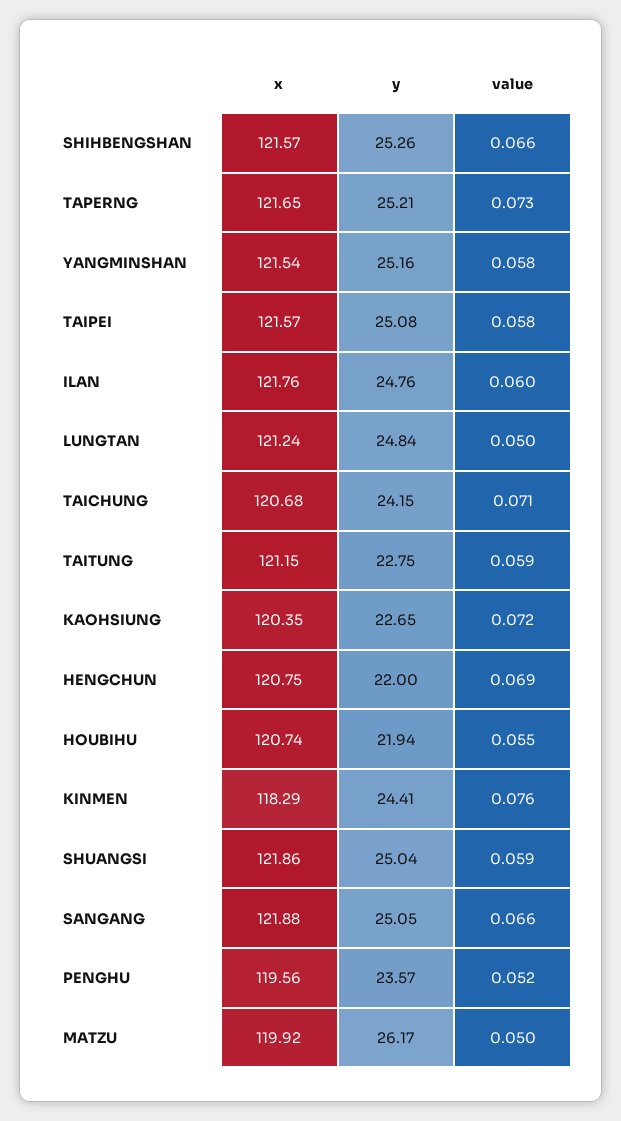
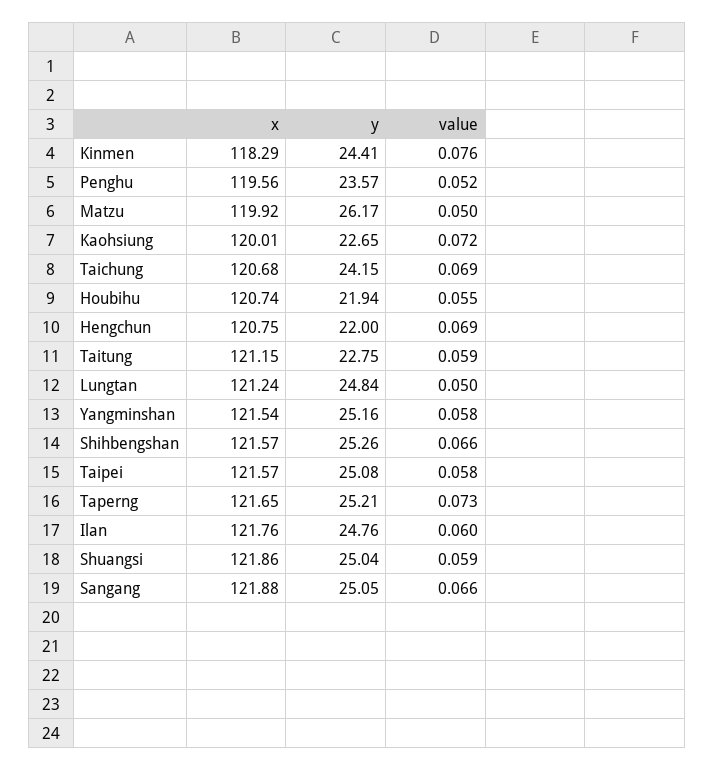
  {
    "x": {
      "SHIHBENGSHAN": 121.57,
      "TAPERNG": 121.65,
      "YANGMINSHAN": 121.54,
      "TAIPEI": 121.57,
      "ILAN": 121.76,
      "LUNGTAN": 121.24,
      "TAICHUNG": 120.68,
      "TAITUNG": 121.15,
-     "KAOHSIUNG": 120.35,
+     "KAOHSIUNG": 120.01,
      "HENGCHUN": 120.75,
      "HOUBIHU": 120.74,
      "KINMEN": 118.29,
      "SHUANGSI": 121.86,
      "SANGANG": 121.88,
      "PENGHU": 119.56,
      "MATZU": 119.92
    },
    "y": {
      "SHIHBENGSHAN": 25.26,
      "TAPERNG": 25.21,
      "YANGMINSHAN": 25.16,
      "TAIPEI": 25.08,
      "ILAN": 24.76,
      "LUNGTAN": 24.84,
      "TAICHUNG": 24.15,
      "TAITUNG": 22.75,
      "KAOHSIUNG": 22.65,
      "HENGCHUN": 22,
      "HOUBIHU": 21.94,
      "KINMEN": 24.41,
      "SHUANGSI": 25.04,
      "SANGANG": 25.05,
      "PENGHU": 23.57,
      "MATZU": 26.17
    },
    "value": {
      "SHIHBENGSHAN": 0.066,
      "TAPERNG": 0.073,
      "YANGMINSHAN": 0.058,
      "TAIPEI": 0.058,
      "ILAN": 0.06,
      "LUNGTAN": 0.05,
-     "TAICHUNG": 0.071,
+     "TAICHUNG": 0.069,
      "TAITUNG": 0.059,
      "KAOHSIUNG": 0.072,
      "HENGCHUN": 0.069,
      "HOUBIHU": 0.055,
      "KINMEN": 0.076,
      "SHUANGSI": 0.059,
      "SANGANG": 0.066,
      "PENGHU": 0.052,
      "MATZU": 0.05
    }
  }

